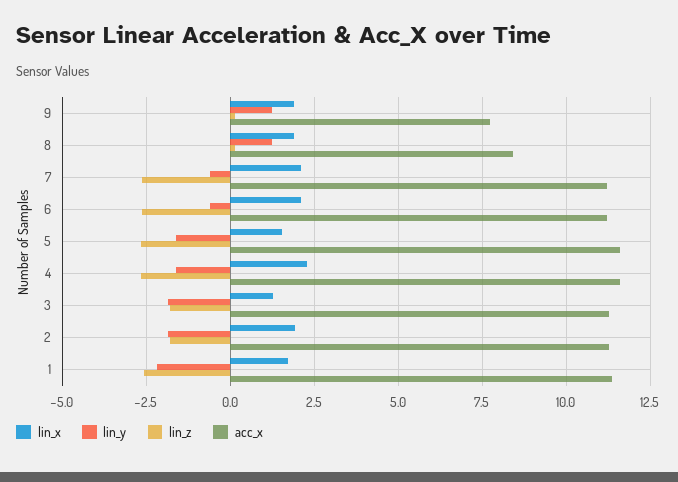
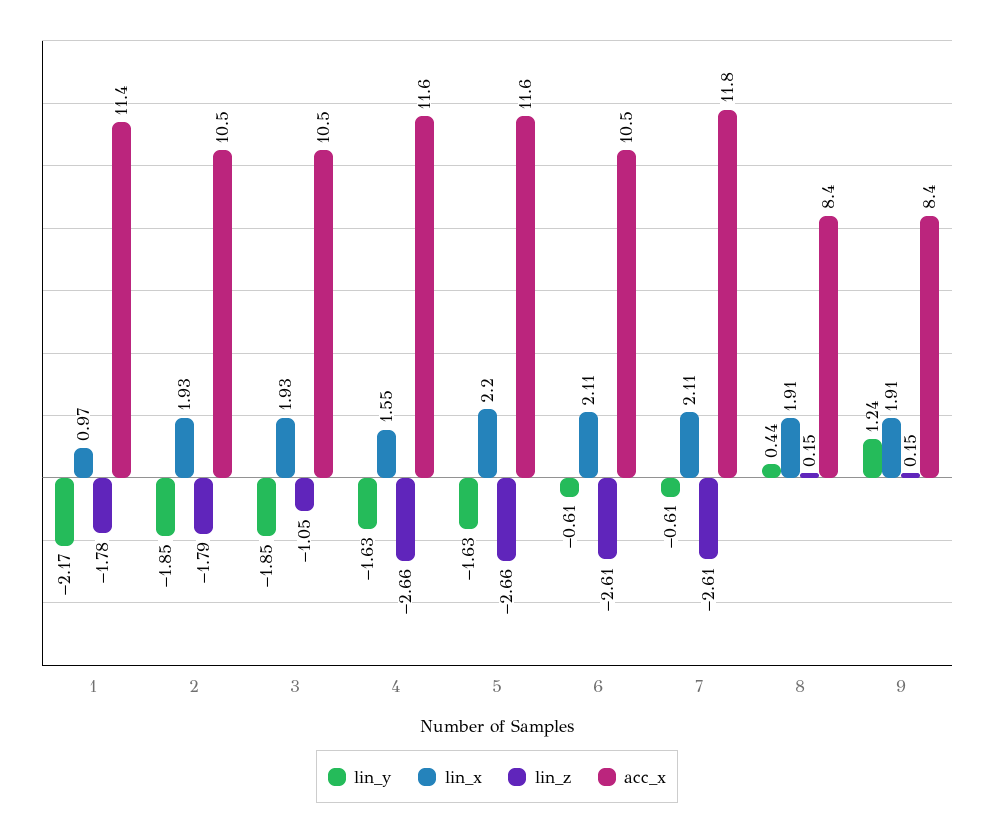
  {
    "lin_x": {
      "9": 1.91,
      "8": 1.91,
      "7": 2.11,
      "6": 2.11,
-     "5": 1.5,
+     "5": 2.2,
-     "4": 2.25,
+     "4": 1.55,
-     "3": 1.25,
+     "3": 1.93,
      "2": 1.93,
-     "1": 1.75
+     "1": 0.97
    },
    "lin_y": {
      "9": 1.24,
-     "8": 1.25,
+     "8": 0.44,
      "7": -0.61,
      "6": -0.61,
      "5": -1.63,
      "4": -1.63,
      "3": -1.85,
      "2": -1.85,
      "1": -2.17
    },
    "lin_z": {
      "9": 0.15,
      "8": 0.15,
      "7": -2.61,
      "6": -2.61,
      "5": -2.66,
      "4": -2.66,
-     "3": -1.75,
+     "3": -1.05,
      "2": -1.79,
-     "1": -2.5
+     "1": -1.78
    },
    "acc_x": {
-     "9": 7.75,
+     "9": 8.4,
      "8": 8.4,
-     "7": 11.25,
+     "7": 11.8,
-     "6": 11.25,
+     "6": 10.5,
      "5": 11.6,
      "4": 11.6,
-     "3": 11.25,
+     "3": 10.5,
-     "2": 11.25,
+     "2": 10.5,
      "1": 11.4
    }
  }

